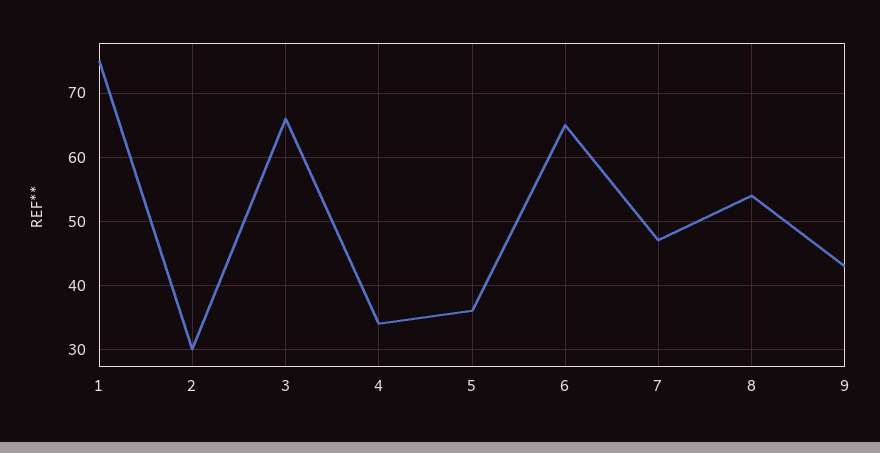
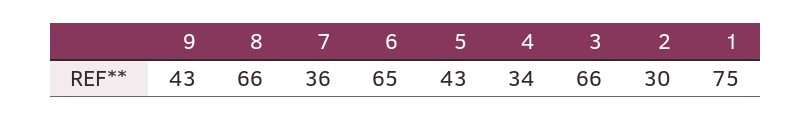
  {
    "1": 75,
    "2": 30,
    "3": 66,
    "4": 34,
-   "5": 36,
+   "5": 43,
    "6": 65,
-   "7": 47,
+   "7": 36,
-   "8": 54,
+   "8": 66,
    "9": 43
  }

